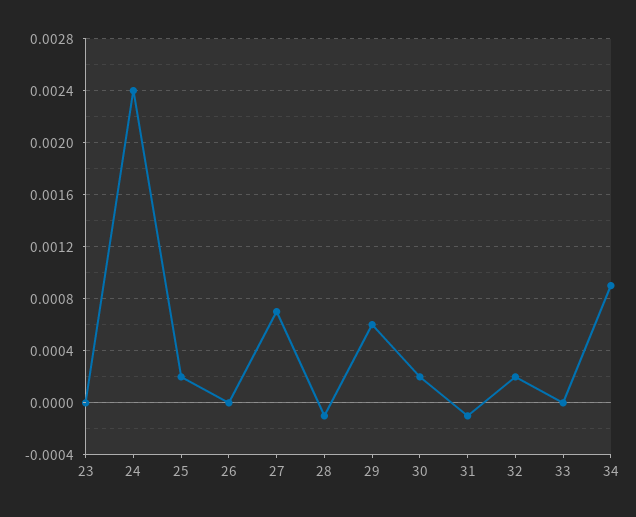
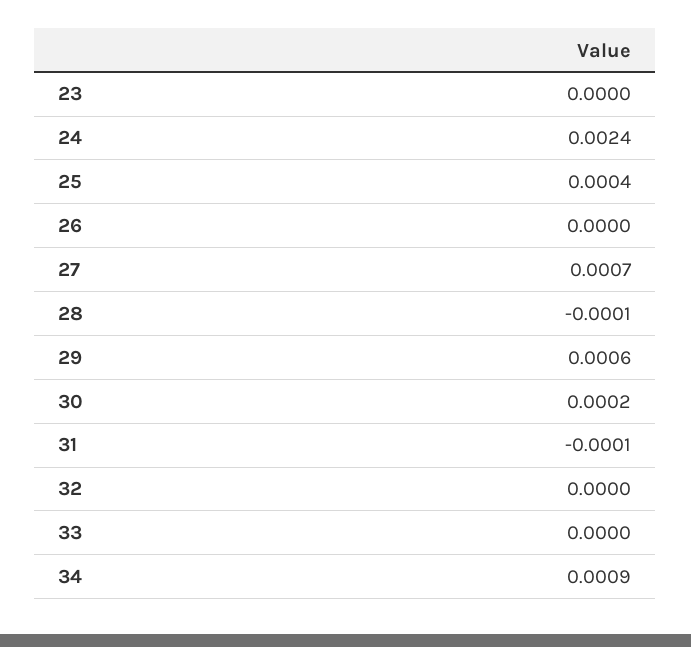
  {
    "23": 0,
    "24": 0.0024,
-   "25": 0.0002,
+   "25": 0.0004,
    "26": 0,
    "27": 0.0007,
    "28": -0.0001,
    "29": 0.0006,
    "30": 0.0002,
    "31": -0.0001,
-   "32": 0.0002,
+   "32": 0,
    "33": 0,
    "34": 0.0009
  }

